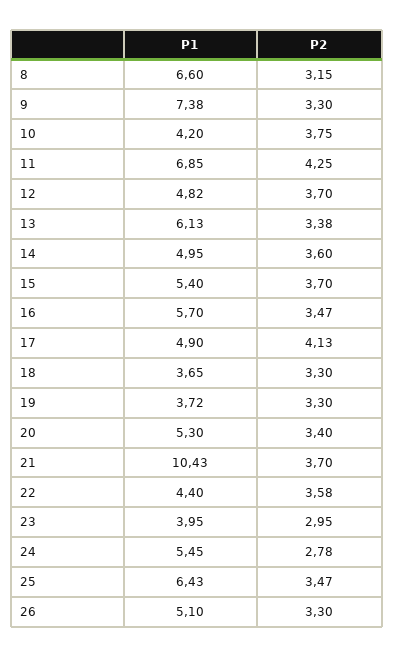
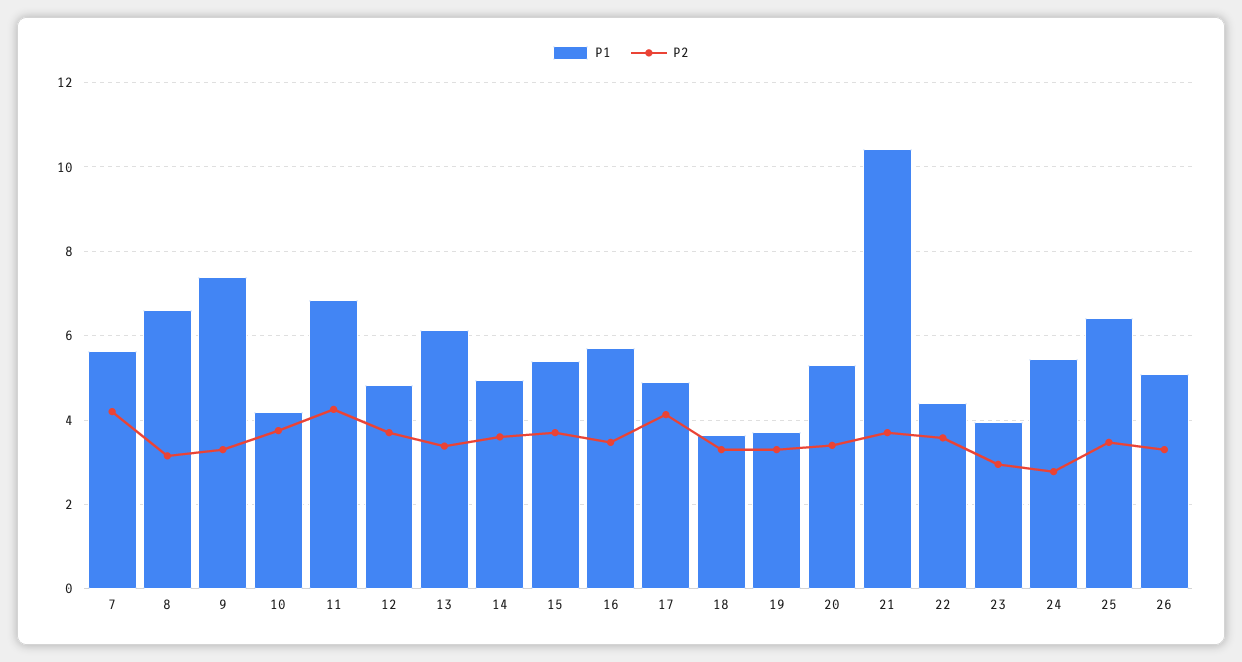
  {
    "P1": {
      "8": 6.6,
      "9": 7.38,
      "10": 4.2,
      "11": 6.85,
      "12": 4.82,
      "13": 6.13,
      "14": 4.95,
      "15": 5.4,
      "16": 5.7,
      "17": 4.9,
      "18": 3.65,
      "19": 3.72,
      "20": 5.3,
      "21": 10.43,
      "22": 4.4,
      "23": 3.95,
      "24": 5.45,
      "25": 6.43,
-     "26": 5.1
+     "26": 5.1,
+     "7": 5.6
    },
    "P2": {
      "8": 3.15,
      "9": 3.3,
      "10": 3.75,
      "11": 4.25,
      "12": 3.7,
      "13": 3.38,
      "14": 3.6,
      "15": 3.7,
      "16": 3.47,
      "17": 4.13,
      "18": 3.3,
      "19": 3.3,
      "20": 3.4,
      "21": 3.7,
      "22": 3.58,
      "23": 2.95,
      "24": 2.78,
      "25": 3.47,
-     "26": 3.3
+     "26": 3.3,
+     "7": 4.2
    }
  }

